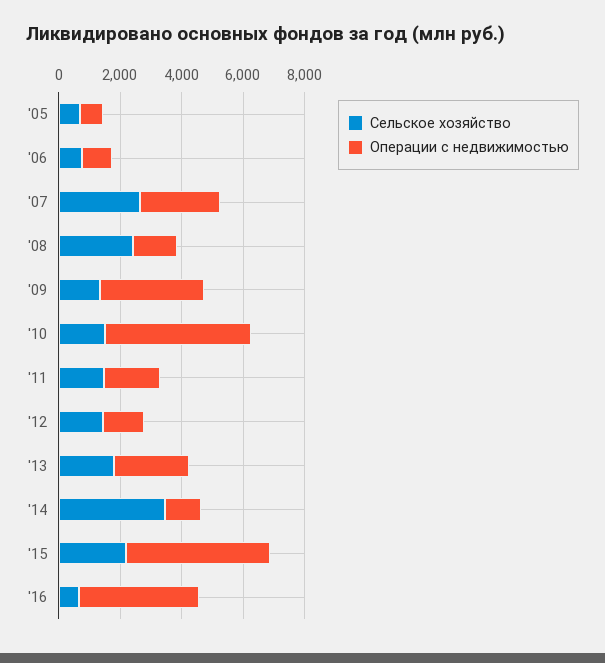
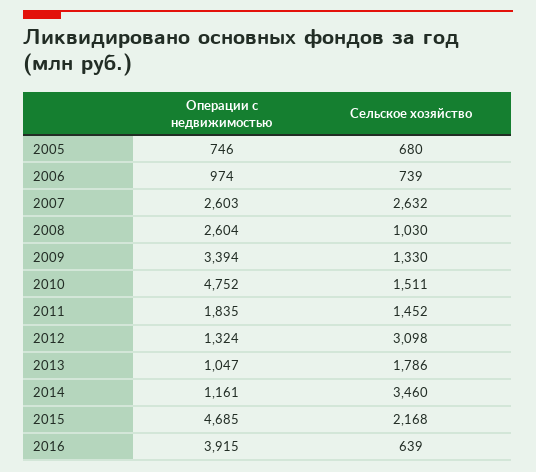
  {
    "Сельское хозяйство": {
      "'05": 680,
      "'06": 739,
      "'07": 2632,
-     "'08": 2500,
+     "'08": 1030,
      "'09": 1330,
      "'10": 1511,
      "'11": 1452,
-     "'12": 1500,
+     "'12": 3098,
      "'13": 1786,
      "'14": 3460,
      "'15": 2168,
      "'16": 639
    },
    "Операции с недвижимостью": {
      "'05": 746,
      "'06": 974,
      "'07": 2603,
-     "'08": 1500,
+     "'08": 2604,
      "'09": 3394,
      "'10": 4752,
      "'11": 1835,
      "'12": 1324,
-     "'13": 2500,
+     "'13": 1047,
      "'14": 1161,
      "'15": 4685,
      "'16": 3915
    }
  }

